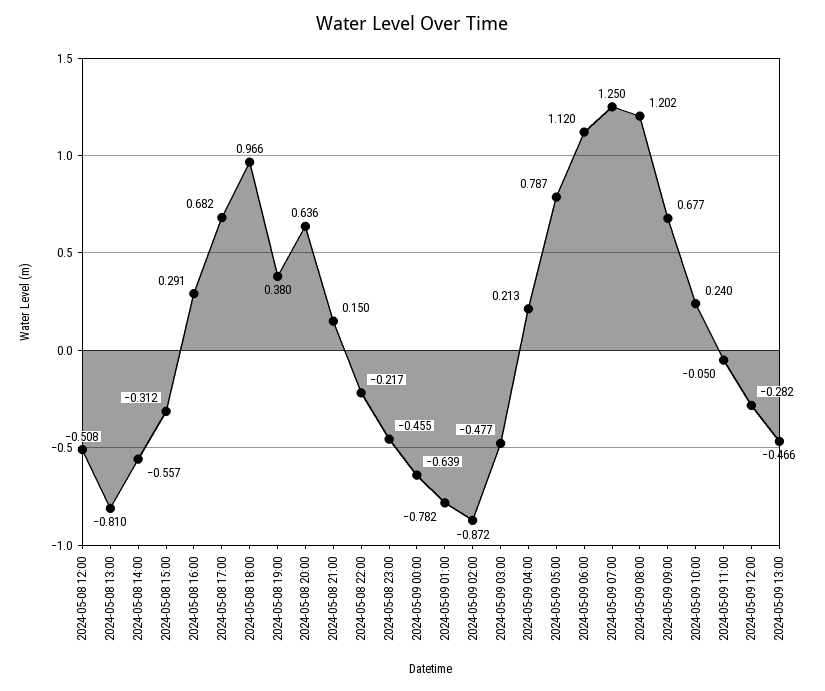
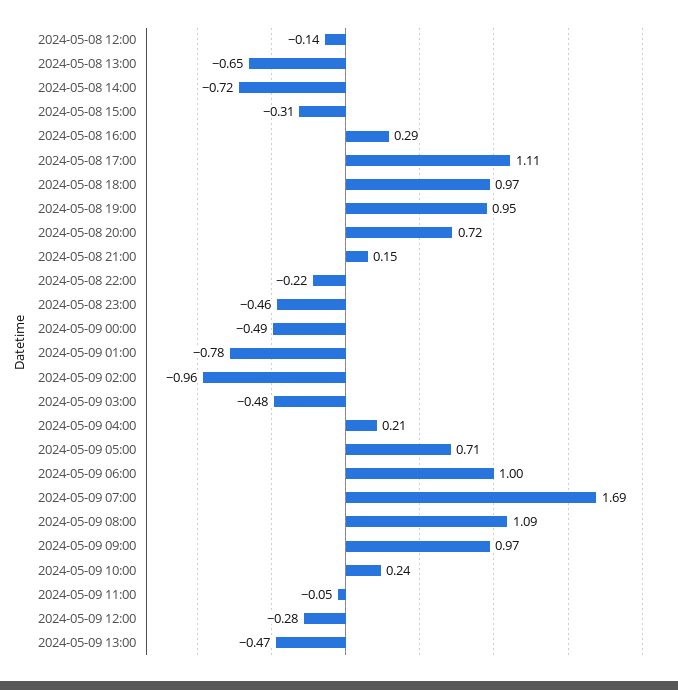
  {
-   "2024-05-08 12:00": -0.508,
+   "2024-05-08 12:00": -0.14,
-   "2024-05-08 13:00": -0.81,
+   "2024-05-08 13:00": -0.65,
-   "2024-05-08 14:00": -0.557,
+   "2024-05-08 14:00": -0.72,
    "2024-05-08 15:00": -0.312,
    "2024-05-08 16:00": 0.291,
-   "2024-05-08 17:00": 0.682,
+   "2024-05-08 17:00": 1.11,
    "2024-05-08 18:00": 0.966,
-   "2024-05-08 19:00": 0.38,
+   "2024-05-08 19:00": 0.95,
-   "2024-05-08 20:00": 0.636,
+   "2024-05-08 20:00": 0.72,
    "2024-05-08 21:00": 0.15,
    "2024-05-08 22:00": -0.217,
    "2024-05-08 23:00": -0.455,
-   "2024-05-09 00:00": -0.639,
+   "2024-05-09 00:00": -0.49,
    "2024-05-09 01:00": -0.782,
-   "2024-05-09 02:00": -0.872,
+   "2024-05-09 02:00": -0.96,
    "2024-05-09 03:00": -0.477,
    "2024-05-09 04:00": 0.213,
-   "2024-05-09 05:00": 0.787,
+   "2024-05-09 05:00": 0.71,
-   "2024-05-09 06:00": 1.12,
+   "2024-05-09 06:00": 1,
-   "2024-05-09 07:00": 1.25,
+   "2024-05-09 07:00": 1.69,
-   "2024-05-09 08:00": 1.202,
+   "2024-05-09 08:00": 1.09,
-   "2024-05-09 09:00": 0.677,
+   "2024-05-09 09:00": 0.97,
    "2024-05-09 10:00": 0.24,
    "2024-05-09 11:00": -0.05,
    "2024-05-09 12:00": -0.282,
    "2024-05-09 13:00": -0.466
  }

